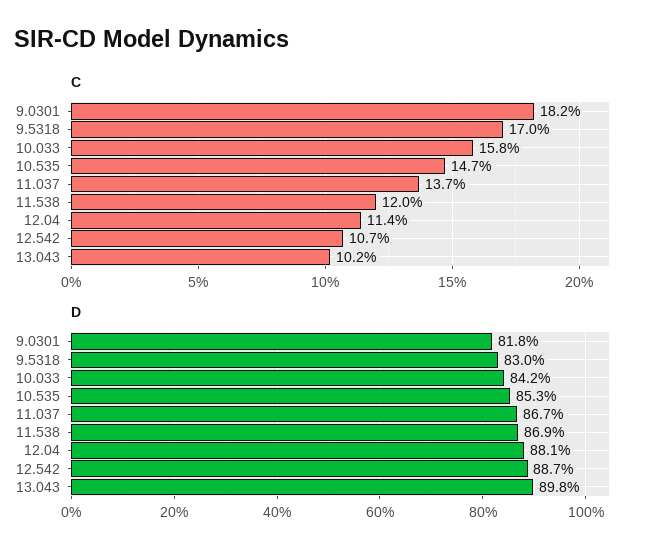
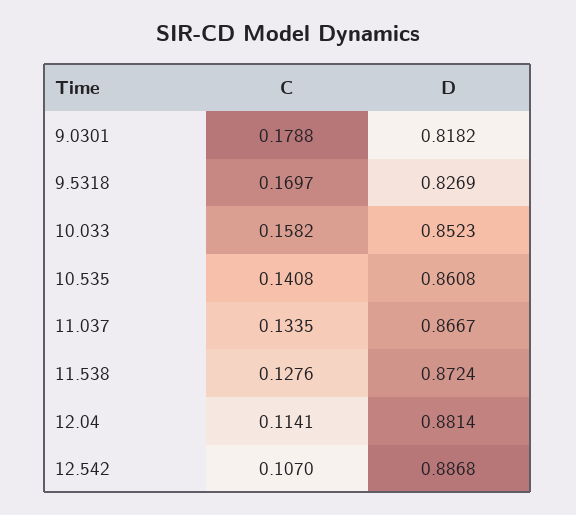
  {
    "C": {
-     "9.0301": 0.182,
+     "9.0301": 0.1788,
      "9.5318": 0.1697,
      "10.033": 0.1582,
-     "10.535": 0.147,
+     "10.535": 0.1408,
-     "11.037": 0.137,
+     "11.037": 0.1335,
-     "11.538": 0.12,
+     "11.538": 0.1276,
      "12.04": 0.1141,
-     "12.542": 0.107,
+     "12.542": 0.107
-     "13.043": 0.102
    },
    "D": {
      "9.0301": 0.8182,
-     "9.5318": 0.83,
+     "9.5318": 0.8269,
-     "10.033": 0.842,
+     "10.033": 0.8523,
-     "10.535": 0.853,
+     "10.535": 0.8608,
      "11.037": 0.8667,
-     "11.538": 0.869,
+     "11.538": 0.8724,
      "12.04": 0.8814,
-     "12.542": 0.8868,
+     "12.542": 0.8868
-     "13.043": 0.898
    }
  }

